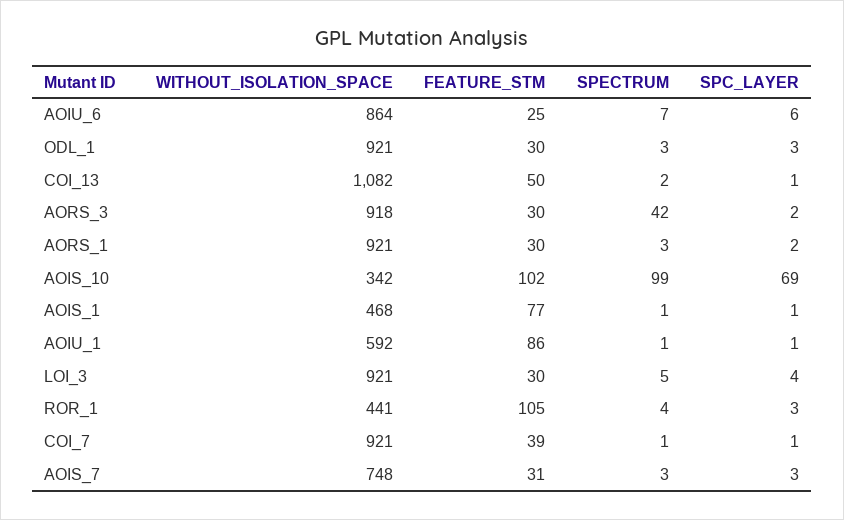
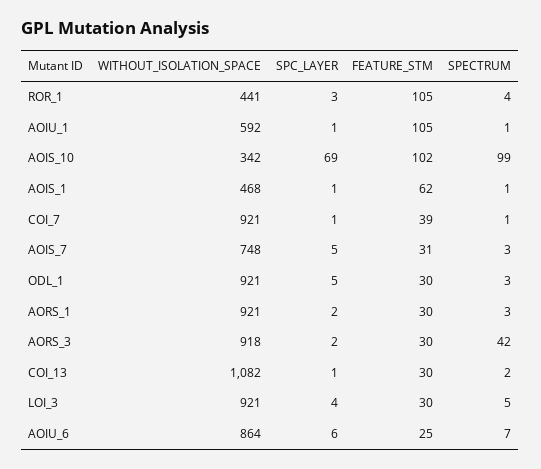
  {
    "WITHOUT_ISOLATION_SPACE": {
      "AOIU_6": 864,
      "ODL_1": 921,
      "COI_13": 1082,
      "AORS_3": 918,
      "AORS_1": 921,
      "AOIS_10": 342,
      "AOIS_1": 468,
      "AOIU_1": 592,
      "LOI_3": 921,
      "ROR_1": 441,
      "COI_7": 921,
      "AOIS_7": 748
    },
    "FEATURE_STM": {
      "AOIU_6": 25,
      "ODL_1": 30,
-     "COI_13": 50,
+     "COI_13": 30,
      "AORS_3": 30,
      "AORS_1": 30,
      "AOIS_10": 102,
-     "AOIS_1": 77,
+     "AOIS_1": 62,
-     "AOIU_1": 86,
+     "AOIU_1": 105,
      "LOI_3": 30,
      "ROR_1": 105,
      "COI_7": 39,
      "AOIS_7": 31
    },
    "SPECTRUM": {
      "AOIU_6": 7,
      "ODL_1": 3,
      "COI_13": 2,
      "AORS_3": 42,
      "AORS_1": 3,
      "AOIS_10": 99,
      "AOIS_1": 1,
      "AOIU_1": 1,
      "LOI_3": 5,
      "ROR_1": 4,
      "COI_7": 1,
      "AOIS_7": 3
    },
    "SPC_LAYER": {
      "AOIU_6": 6,
-     "ODL_1": 3,
+     "ODL_1": 5,
      "COI_13": 1,
      "AORS_3": 2,
      "AORS_1": 2,
      "AOIS_10": 69,
      "AOIS_1": 1,
      "AOIU_1": 1,
      "LOI_3": 4,
      "ROR_1": 3,
      "COI_7": 1,
-     "AOIS_7": 3
+     "AOIS_7": 5
    }
  }

